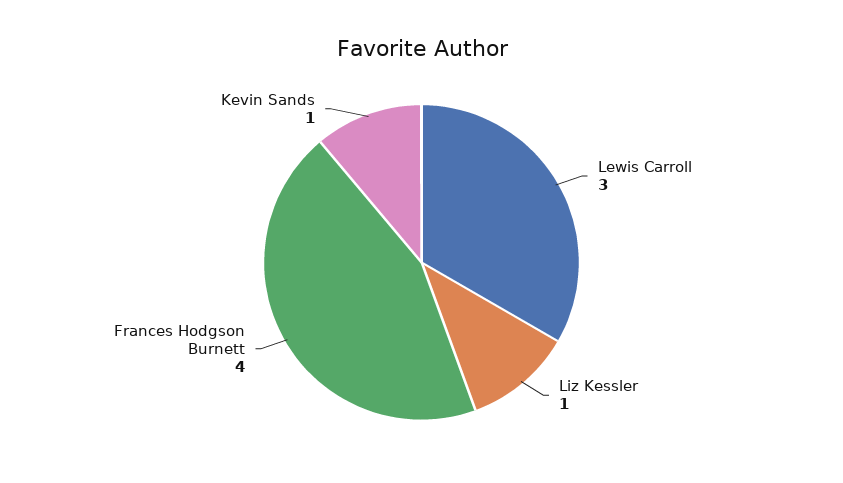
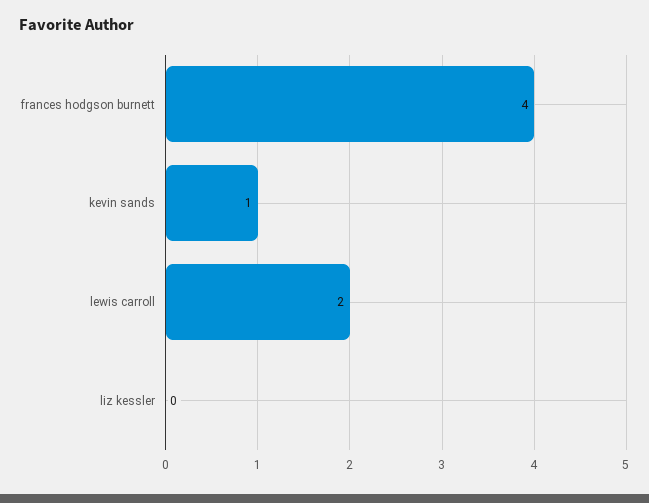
  {
-   "Lewis Carroll": 3,
+   "Lewis Carroll": 2,
-   "Liz Kessler": 1,
+   "Liz Kessler": 0,
    "Frances Hodgson Burnett": 4,
    "Kevin Sands": 1
  }

